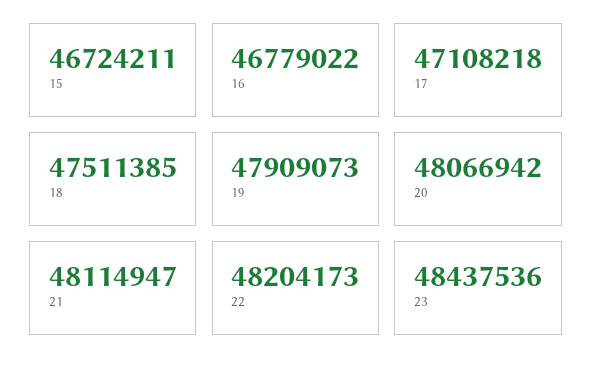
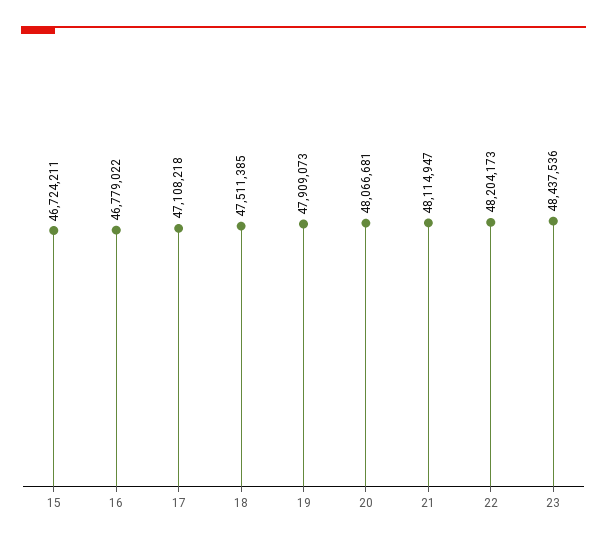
  {
    "15": 46724211,
    "16": 46779022,
    "17": 47108218,
    "18": 47511385,
    "19": 47909073,
-   "20": 48066942,
+   "20": 48066681,
    "21": 48114947,
    "22": 48204173,
    "23": 48437536
  }

